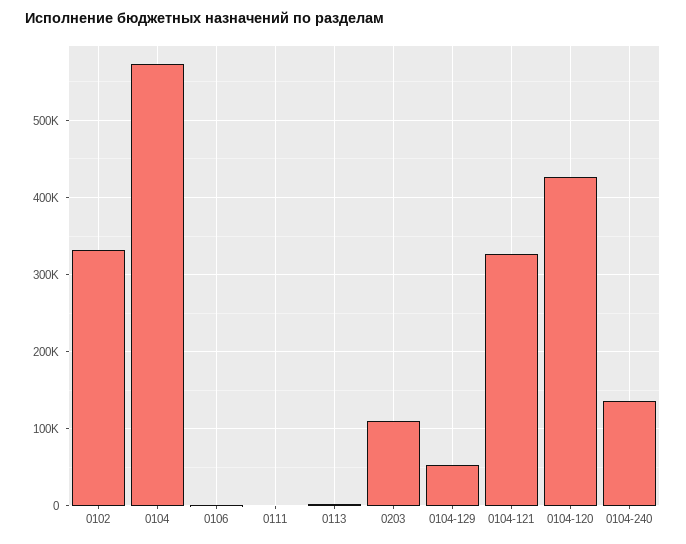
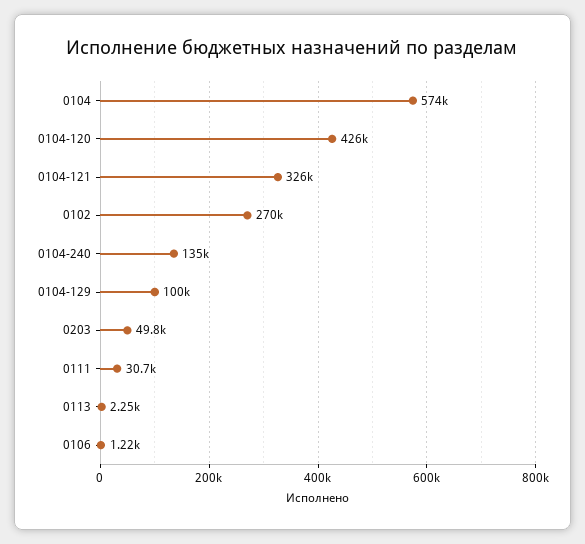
  {
-   "0102": 330000,
+   "0102": 270000,
    "0104": 574000,
    "0106": 1220,
-   "0111": 0,
+   "0111": 30700,
    "0113": 2250,
-   "0203": 110000,
+   "0203": 49800,
-   "0104-129": 50000,
+   "0104-129": 100000,
    "0104-121": 326000,
    "0104-120": 426000,
    "0104-240": 135000
  }

